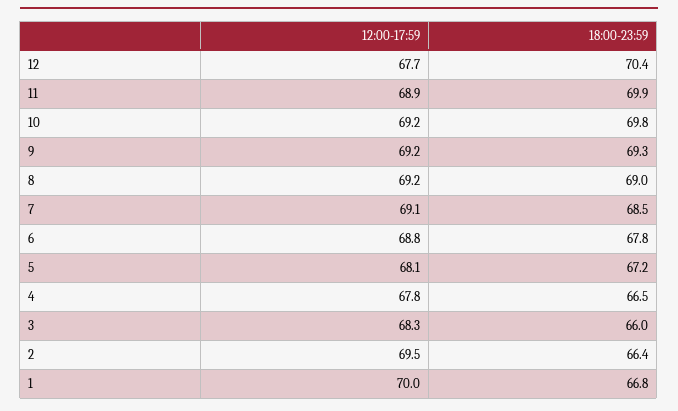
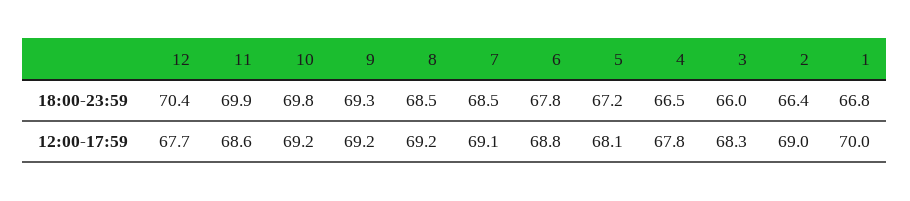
  {
    "12:00-17:59": {
      "12": 67.7,
-     "11": 68.9,
+     "11": 68.6,
      "10": 69.2,
      "9": 69.2,
      "8": 69.2,
      "7": 69.1,
      "6": 68.8,
      "5": 68.1,
      "4": 67.8,
      "3": 68.3,
-     "2": 69.5,
+     "2": 69,
      "1": 70
    },
    "18:00-23:59": {
      "12": 70.4,
      "11": 69.9,
      "10": 69.8,
      "9": 69.3,
-     "8": 69,
+     "8": 68.5,
      "7": 68.5,
      "6": 67.8,
      "5": 67.2,
      "4": 66.5,
      "3": 66,
      "2": 66.4,
      "1": 66.8
    }
  }

